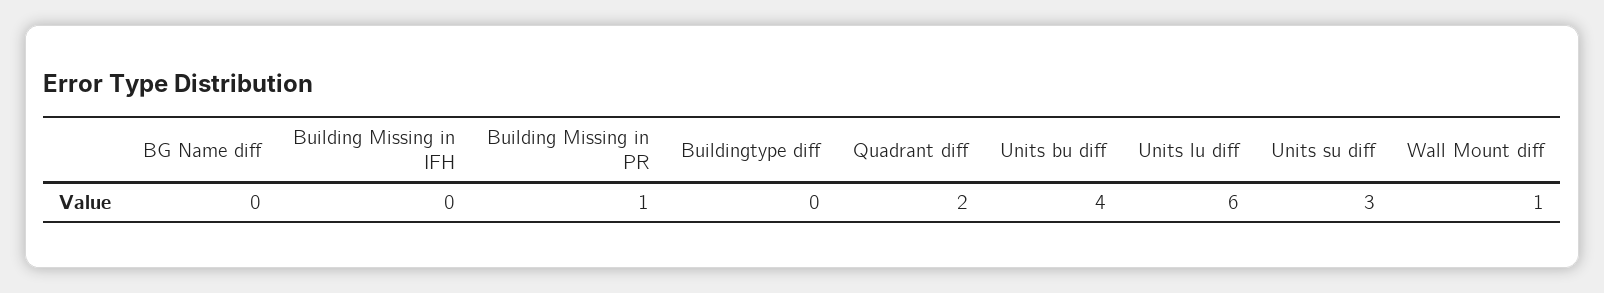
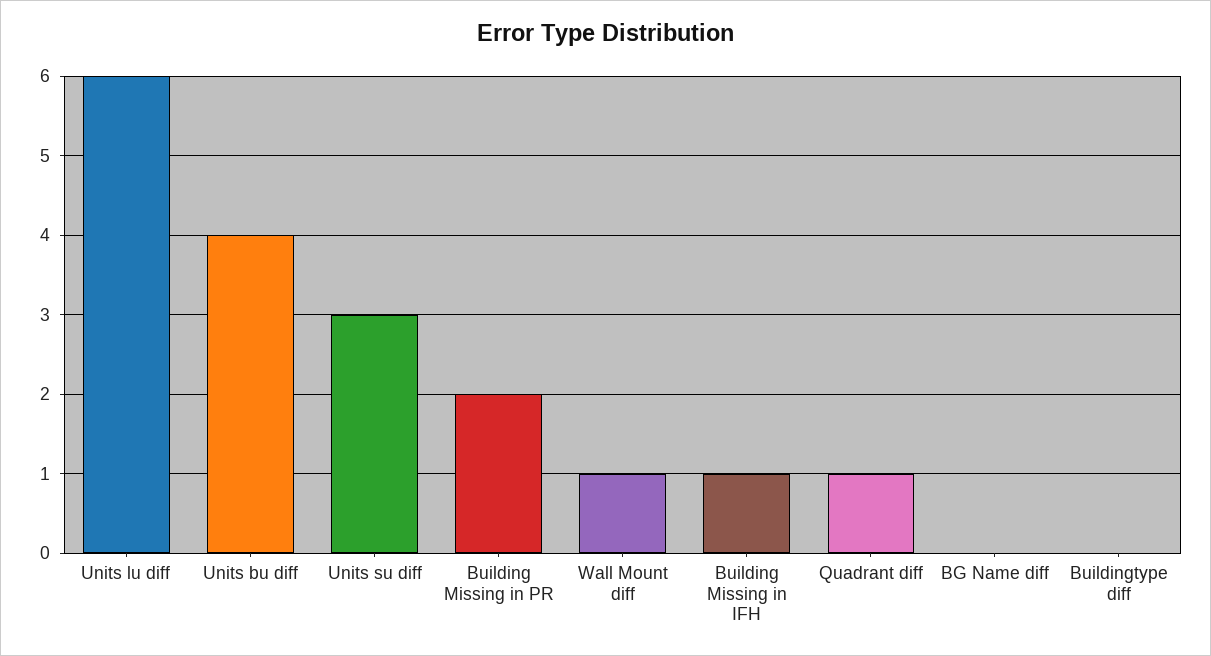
  {
    "BG Name diff": 0,
-   "Building Missing in IFH": 0,
+   "Building Missing in IFH": 1,
-   "Building Missing in PR": 1,
+   "Building Missing in PR": 2,
    "Buildingtype diff": 0,
-   "Quadrant diff": 2,
+   "Quadrant diff": 1,
    "Units bu diff": 4,
    "Units lu diff": 6,
    "Units su diff": 3,
    "Wall Mount diff": 1
  }

